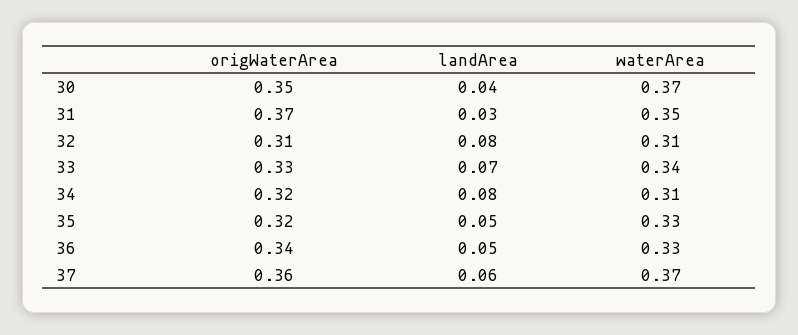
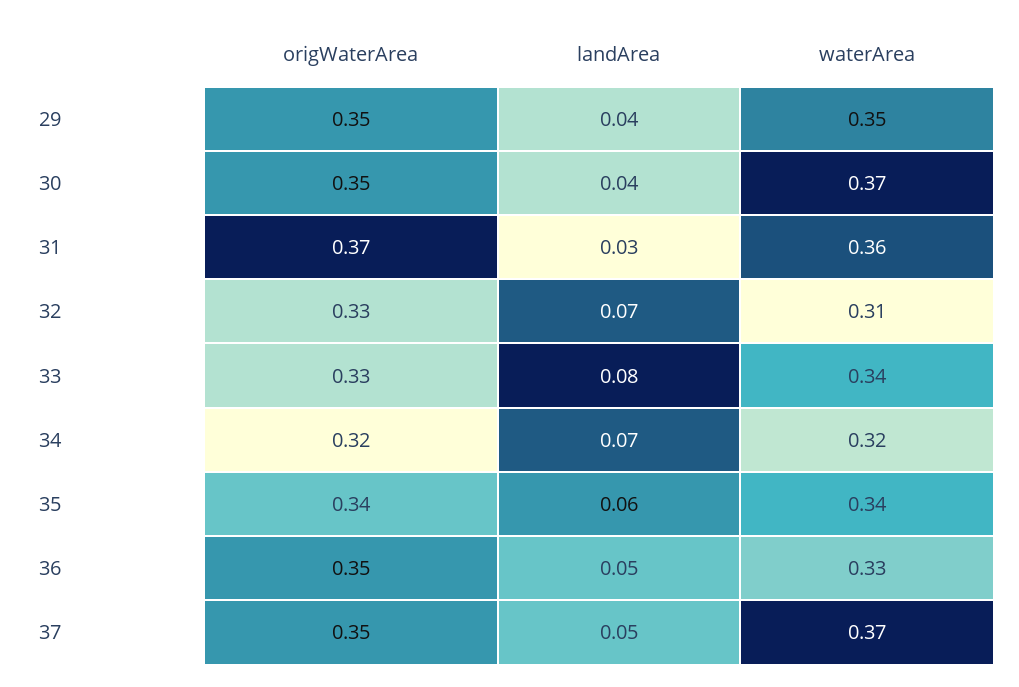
  {
    "origWaterArea": {
      "30": 0.35,
      "31": 0.37,
-     "32": 0.31,
+     "32": 0.33,
      "33": 0.33,
      "34": 0.32,
-     "35": 0.32,
+     "35": 0.34,
-     "36": 0.34,
+     "36": 0.35,
-     "37": 0.36
+     "37": 0.35,
+     "29": 0.35
    },
    "landArea": {
      "30": 0.04,
      "31": 0.03,
-     "32": 0.08,
+     "32": 0.07,
-     "33": 0.07,
+     "33": 0.08,
-     "34": 0.08,
+     "34": 0.07,
-     "35": 0.05,
+     "35": 0.06,
      "36": 0.05,
-     "37": 0.06
+     "37": 0.05,
+     "29": 0.04
    },
    "waterArea": {
      "30": 0.37,
-     "31": 0.35,
+     "31": 0.36,
      "32": 0.31,
      "33": 0.34,
-     "34": 0.31,
+     "34": 0.32,
-     "35": 0.33,
+     "35": 0.34,
      "36": 0.33,
-     "37": 0.37
+     "37": 0.37,
+     "29": 0.35
    }
  }

